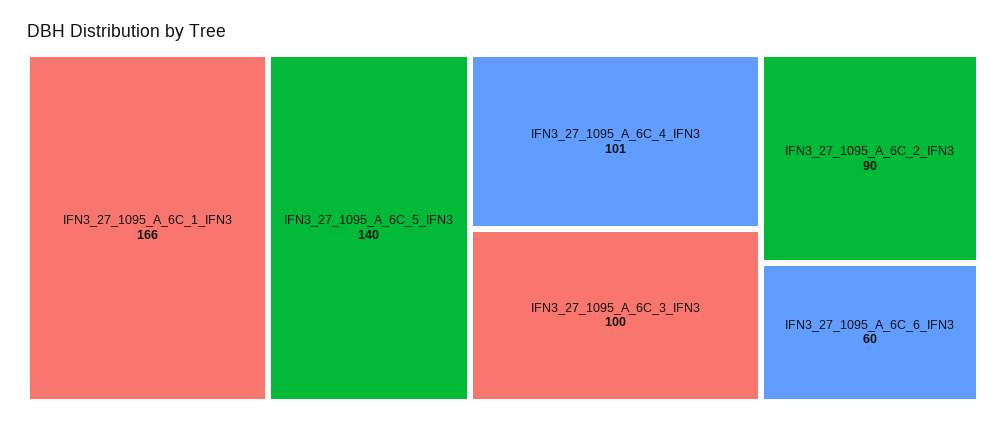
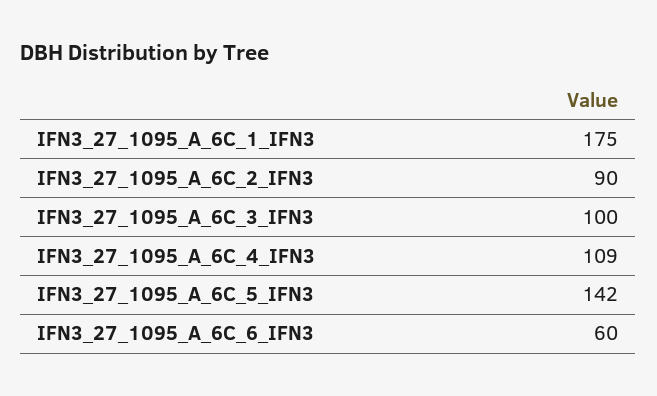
  {
-   "IFN3_27_1095_A_6C_1_IFN3": 166,
+   "IFN3_27_1095_A_6C_1_IFN3": 175,
-   "IFN3_27_1095_A_6C_5_IFN3": 140,
+   "IFN3_27_1095_A_6C_5_IFN3": 142,
-   "IFN3_27_1095_A_6C_4_IFN3": 101,
+   "IFN3_27_1095_A_6C_4_IFN3": 109,
    "IFN3_27_1095_A_6C_3_IFN3": 100,
    "IFN3_27_1095_A_6C_2_IFN3": 90,
    "IFN3_27_1095_A_6C_6_IFN3": 60
  }

